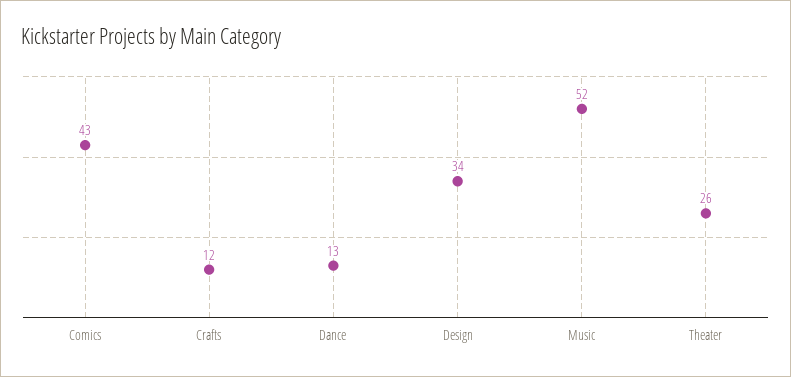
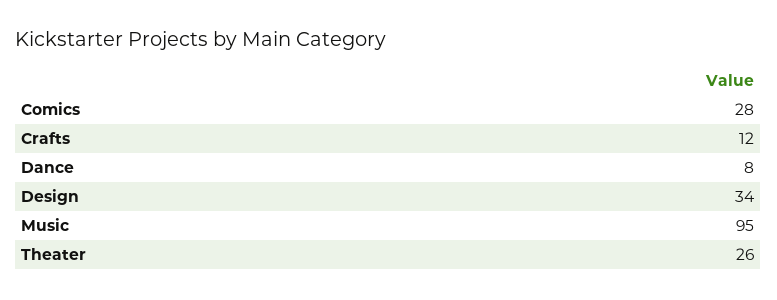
  {
-   "Comics": 43,
+   "Comics": 28,
    "Crafts": 12,
-   "Dance": 13,
+   "Dance": 8,
    "Design": 34,
-   "Music": 52,
+   "Music": 95,
    "Theater": 26
  }

